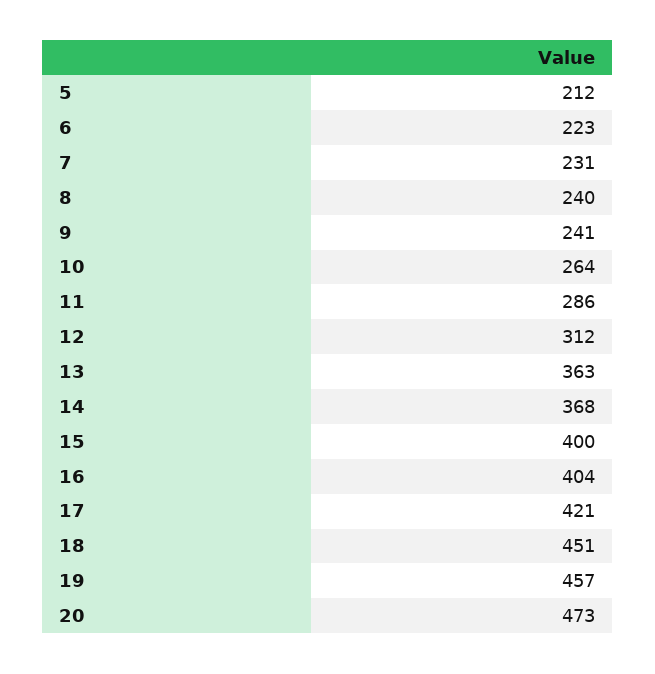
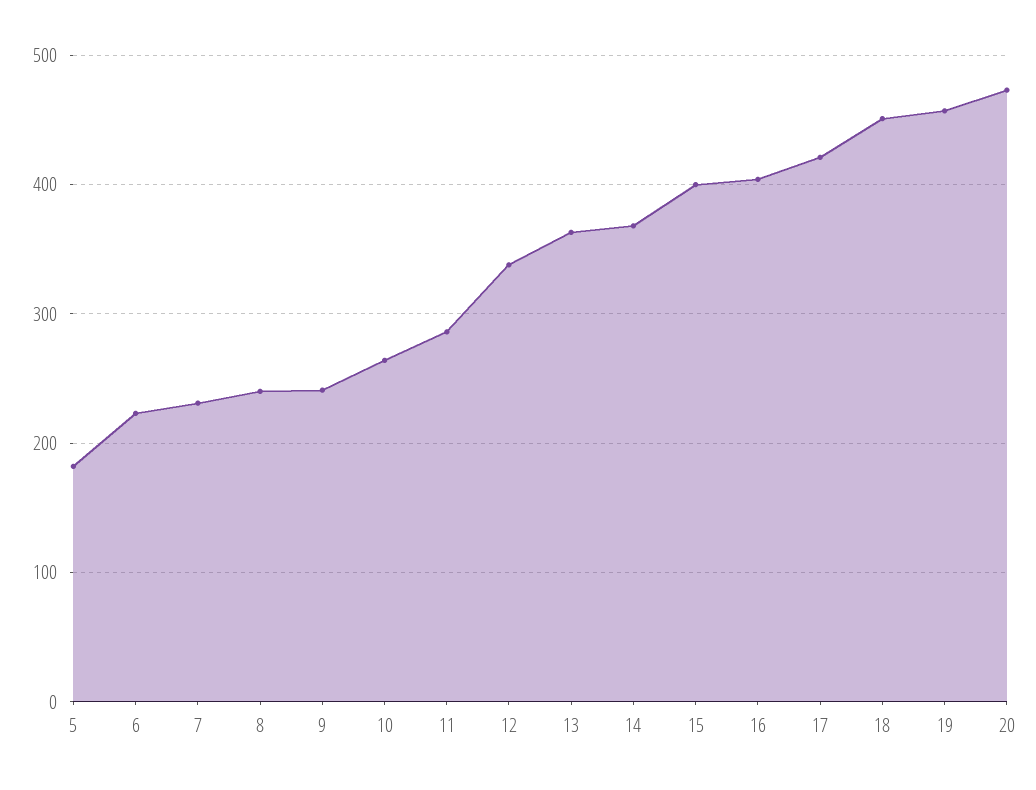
  {
-   "5": 212,
+   "5": 180,
    "6": 223,
    "7": 231,
    "8": 240,
    "9": 241,
    "10": 264,
    "11": 286,
-   "12": 312,
+   "12": 340,
    "13": 363,
    "14": 368,
    "15": 400,
    "16": 404,
    "17": 421,
    "18": 451,
    "19": 457,
    "20": 473
  }

